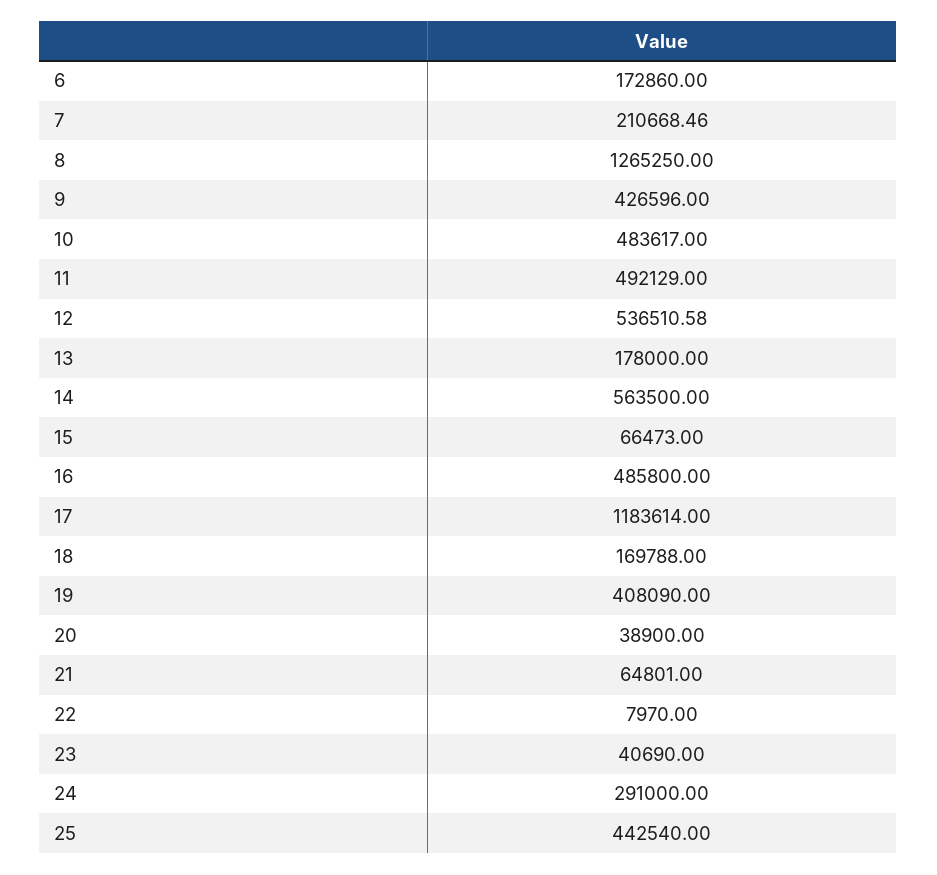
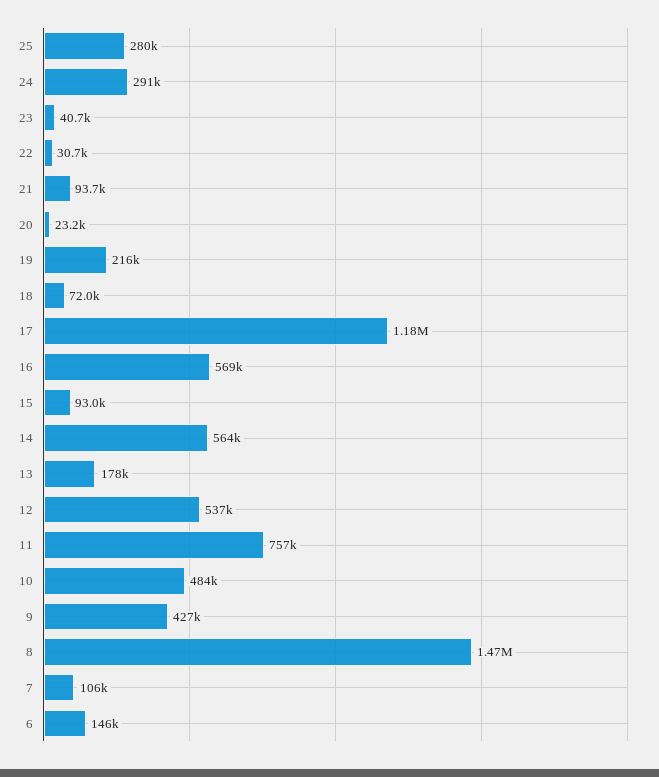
  {
-   "6": 172860,
+   "6": 146000,
-   "7": 210668.46,
+   "7": 106000,
-   "8": 1265250,
+   "8": 1470000,
    "9": 426596,
    "10": 483617,
-   "11": 492129,
+   "11": 757000,
    "12": 536510.58,
    "13": 178000,
    "14": 563500,
-   "15": 66473,
+   "15": 93000,
-   "16": 485800,
+   "16": 569000,
    "17": 1183614,
-   "18": 169788,
+   "18": 72000,
-   "19": 408090,
+   "19": 216000,
-   "20": 38900,
+   "20": 23200,
-   "21": 64801,
+   "21": 93700,
-   "22": 7970,
+   "22": 30700,
    "23": 40690,
    "24": 291000,
-   "25": 442540
+   "25": 280000
  }

